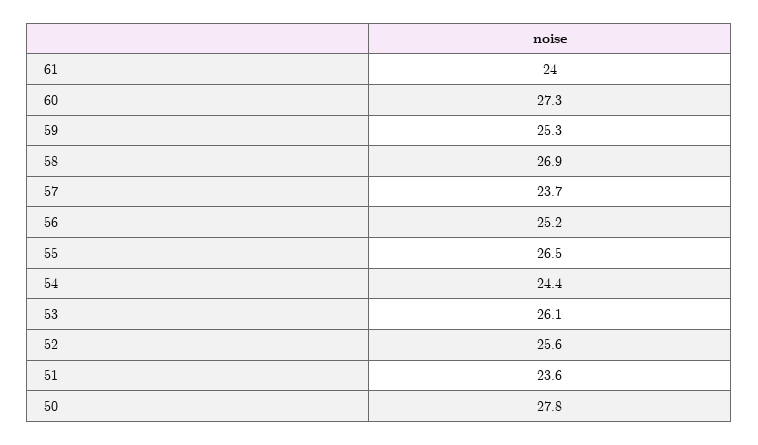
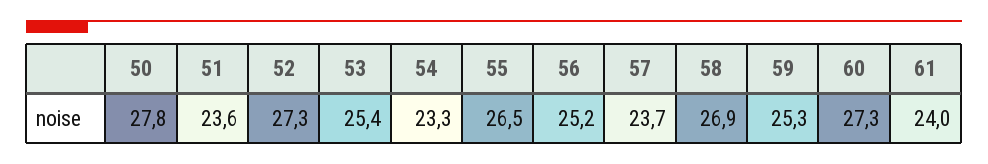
  {
    "61": 24,
    "60": 27.3,
    "59": 25.3,
    "58": 26.9,
    "57": 23.7,
    "56": 25.2,
    "55": 26.5,
-   "54": 24.4,
+   "54": 23.3,
-   "53": 26.1,
+   "53": 25.4,
-   "52": 25.6,
+   "52": 27.3,
    "51": 23.6,
    "50": 27.8
  }

